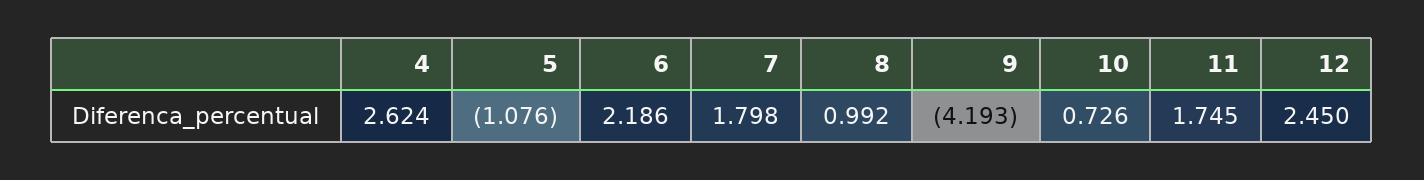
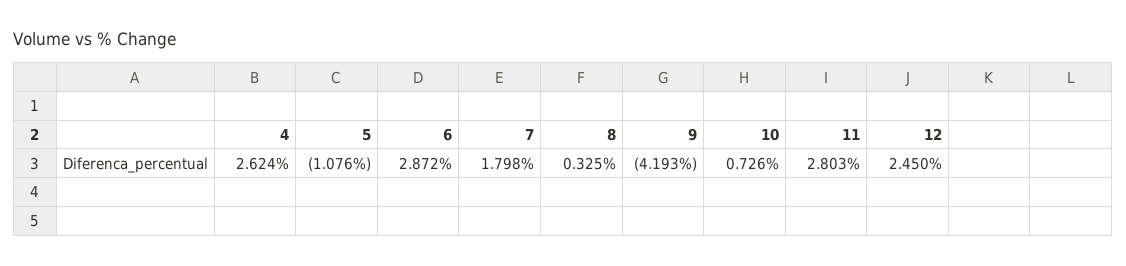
  {
    "4": 2.624,
    "5": -1.076,
-   "6": 2.186,
+   "6": 2.872,
    "7": 1.798,
-   "8": 0.992,
+   "8": 0.325,
    "9": -4.193,
    "10": 0.726,
-   "11": 1.745,
+   "11": 2.803,
    "12": 2.45
  }

